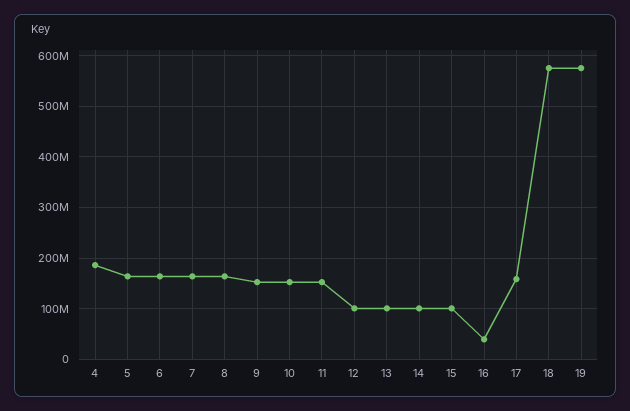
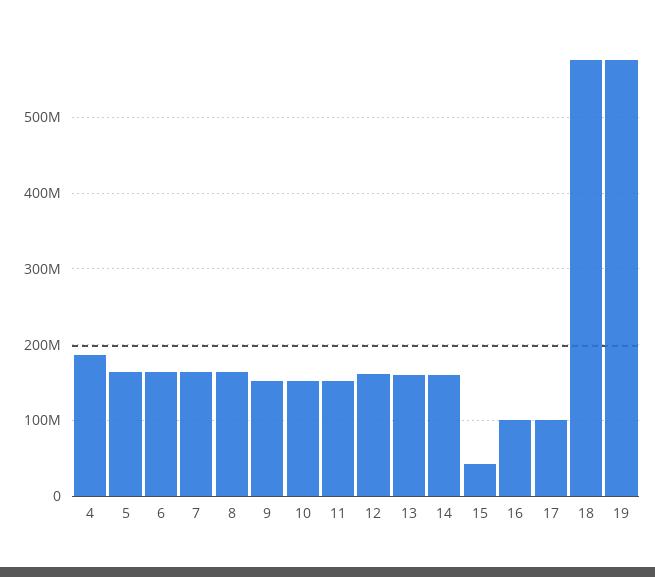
  {
    "4": 190000000,
    "5": 160000000,
    "6": 160000000,
    "7": 160000000,
    "8": 160000000,
    "9": 150000000,
    "10": 150000000,
    "11": 150000000,
-   "12": 100000000,
+   "12": 160000000,
-   "13": 100000000,
+   "13": 160000000,
-   "14": 100000000,
+   "14": 160000000,
-   "15": 100000000,
+   "15": 40000000,
-   "16": 40000000,
+   "16": 100000000,
-   "17": 160000000,
+   "17": 100000000,
    "18": 580000000,
    "19": 580000000
  }

